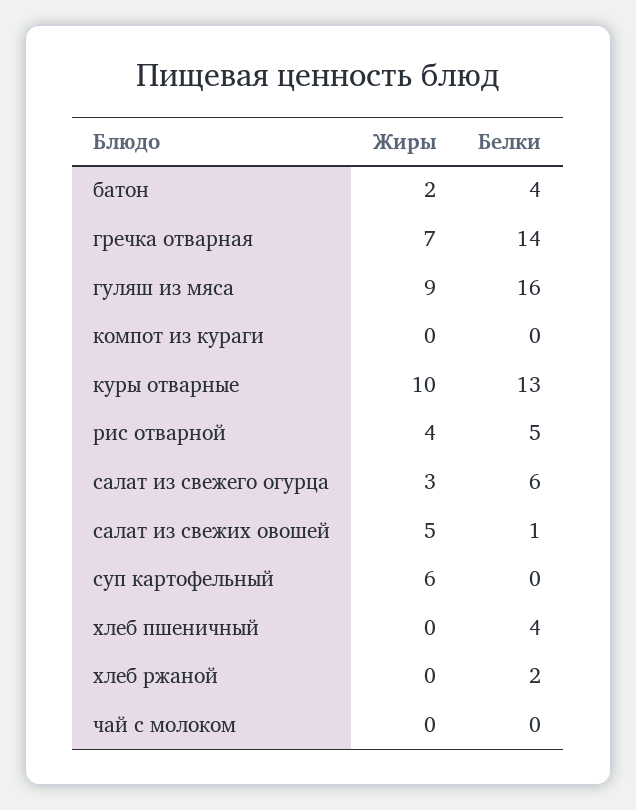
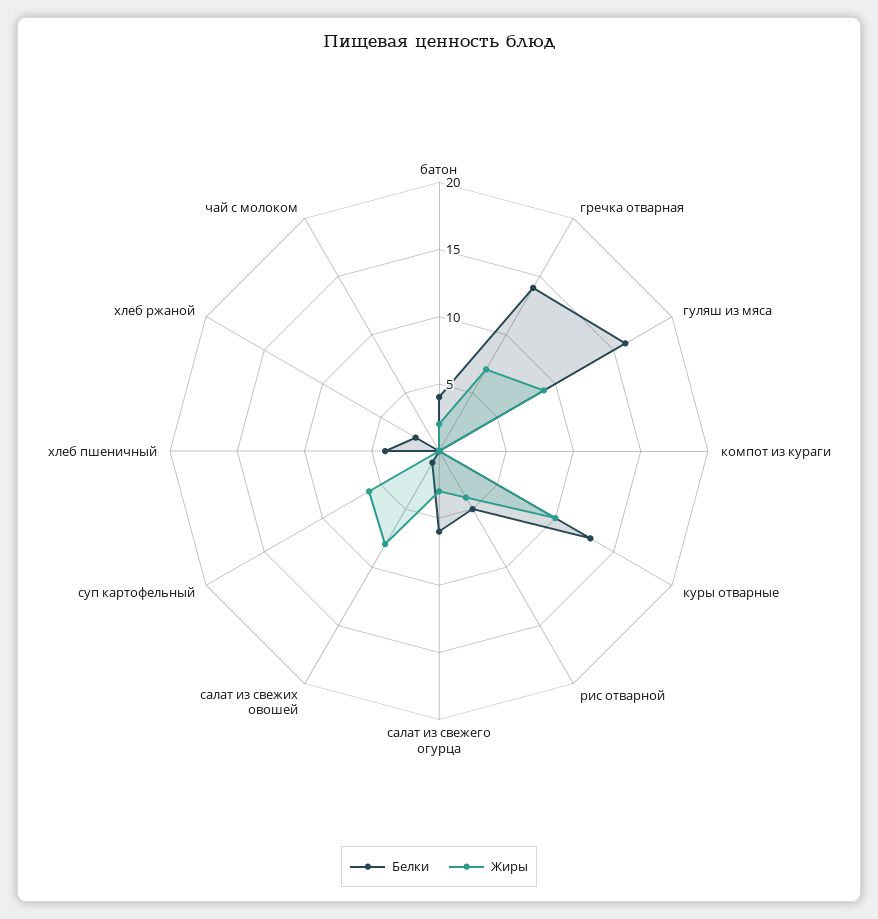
  {
    "Жиры": {
      "батон": 2,
      "гречка отварная": 7,
      "гуляш из мяса": 9,
      "компот из кураги": 0,
      "куры отварные": 10,
      "рис отварной": 4,
      "салат из свежего огурца": 3,
-     "салат из свежих овошей": 5,
+     "салат из свежих овошей": 8,
      "суп картофельный": 6,
      "хлеб пшеничный": 0,
      "хлеб ржаной": 0,
      "чай с молоком": 0
    },
    "Белки": {
      "батон": 4,
      "гречка отварная": 14,
      "гуляш из мяса": 16,
      "компот из кураги": 0,
      "куры отварные": 13,
      "рис отварной": 5,
      "салат из свежего огурца": 6,
      "салат из свежих овошей": 1,
      "суп картофельный": 0,
      "хлеб пшеничный": 4,
      "хлеб ржаной": 2,
      "чай с молоком": 0
    }
  }

